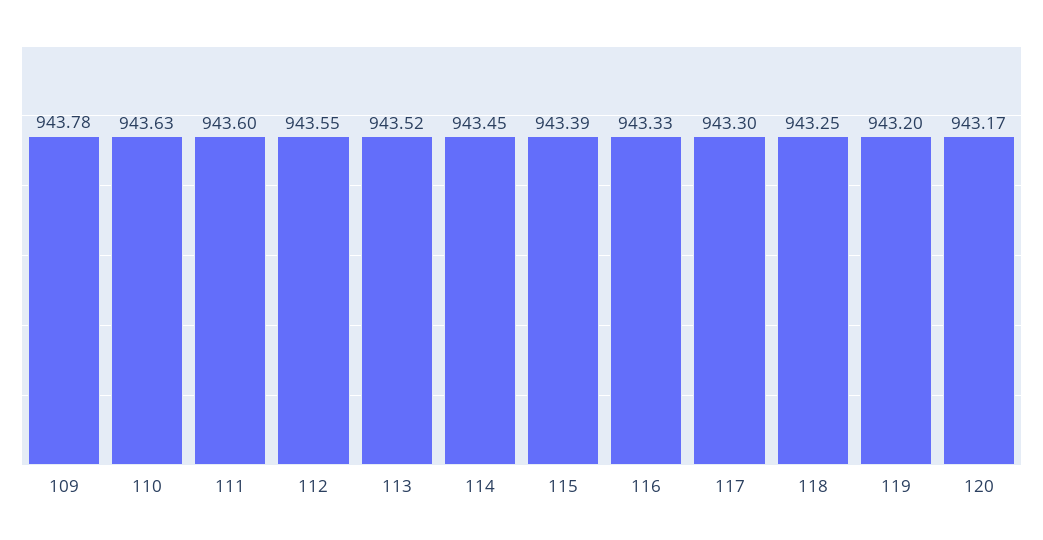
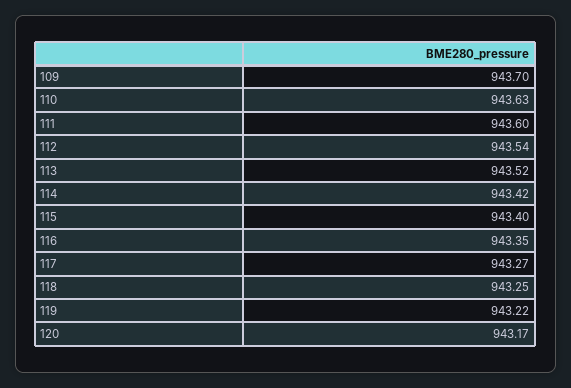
  {
-   "109": 943.78,
+   "109": 943.7,
    "110": 943.63,
    "111": 943.6,
-   "112": 943.55,
+   "112": 943.54,
    "113": 943.52,
-   "114": 943.45,
+   "114": 943.42,
-   "115": 943.39,
+   "115": 943.4,
-   "116": 943.33,
+   "116": 943.35,
-   "117": 943.3,
+   "117": 943.27,
    "118": 943.25,
-   "119": 943.2,
+   "119": 943.22,
    "120": 943.17
  }

